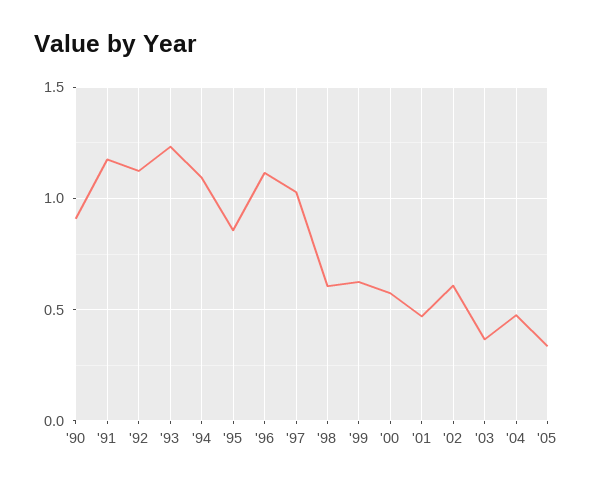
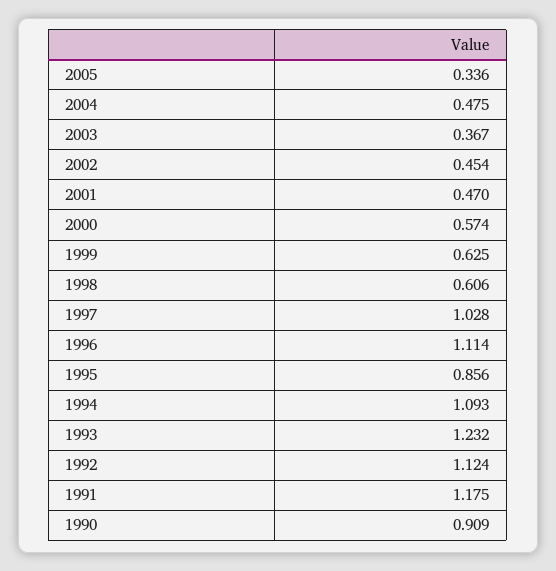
  {
    "'90": 0.909,
    "'91": 1.175,
    "'92": 1.124,
    "'93": 1.232,
    "'94": 1.093,
    "'95": 0.856,
    "'96": 1.114,
    "'97": 1.028,
    "'98": 0.606,
    "'99": 0.625,
    "'00": 0.574,
    "'01": 0.47,
-   "'02": 0.6,
+   "'02": 0.454,
    "'03": 0.367,
    "'04": 0.475,
    "'05": 0.336
  }

